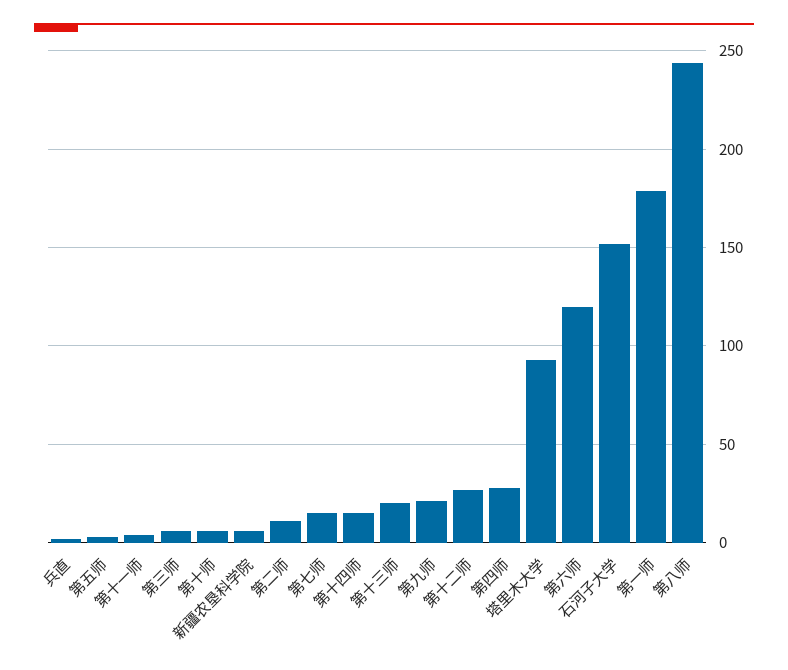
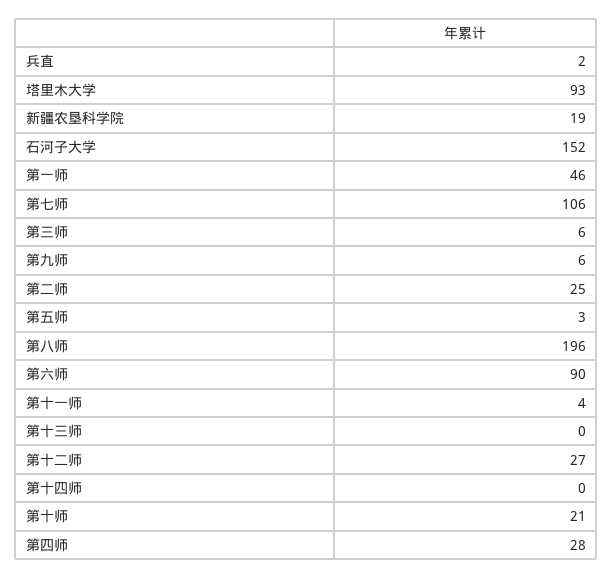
  {
    "兵直": 2,
    "第五师": 3,
    "第十一师": 4,
    "第三师": 6,
-   "第十师": 5,
+   "第十师": 21,
-   "新疆农垦科学院": 5,
+   "新疆农垦科学院": 19,
-   "第二师": 10,
+   "第二师": 25,
-   "第七师": 15,
+   "第七师": 106,
-   "第十四师": 15,
+   "第十四师": 0,
-   "第十三师": 20,
+   "第十三师": 0,
-   "第九师": 20,
+   "第九师": 6,
    "第十二师": 27,
    "第四师": 28,
    "塔里木大学": 93,
-   "第六师": 120,
+   "第六师": 90,
    "石河子大学": 152,
-   "第一师": 180,
+   "第一师": 46,
-   "第八师": 245
+   "第八师": 196
  }

